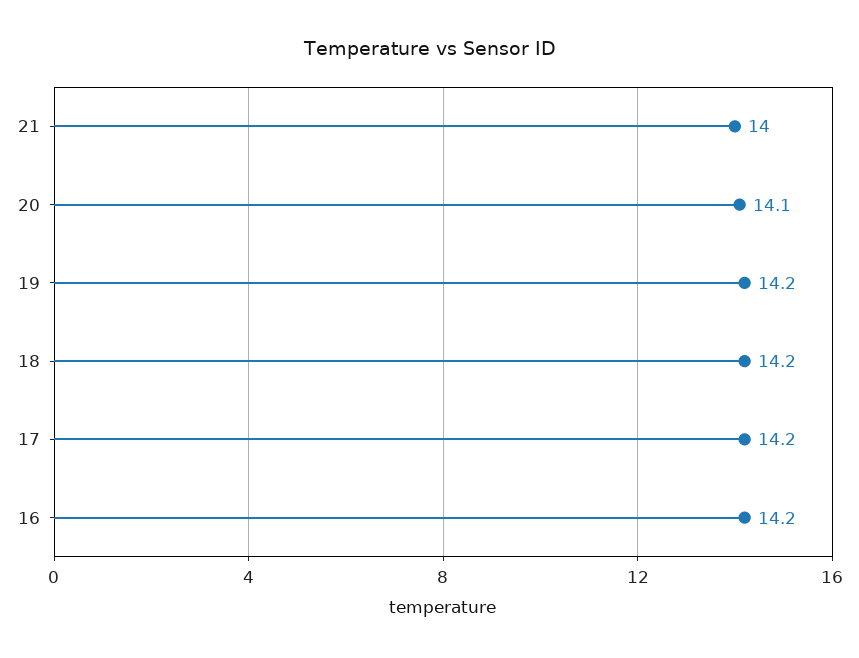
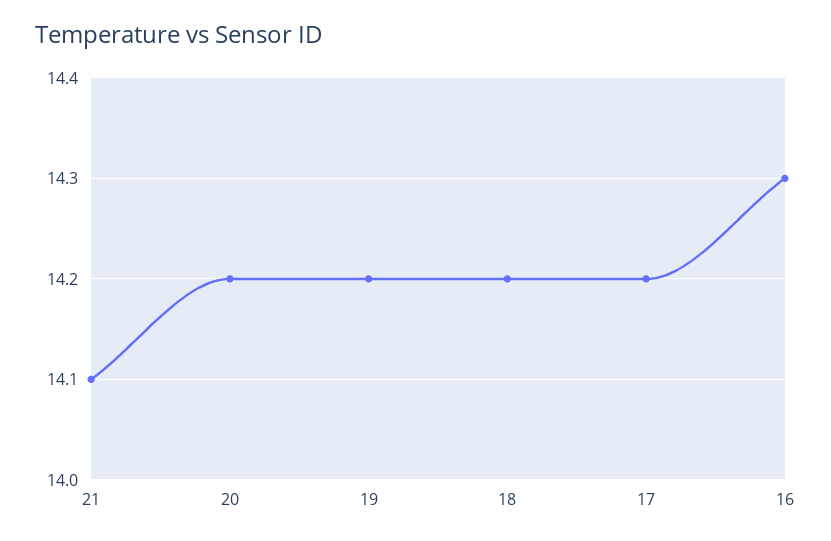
  {
-   "21": 14,
+   "21": 14.1,
-   "20": 14.1,
+   "20": 14.2,
    "19": 14.2,
    "18": 14.2,
    "17": 14.2,
-   "16": 14.2
+   "16": 14.3
  }

